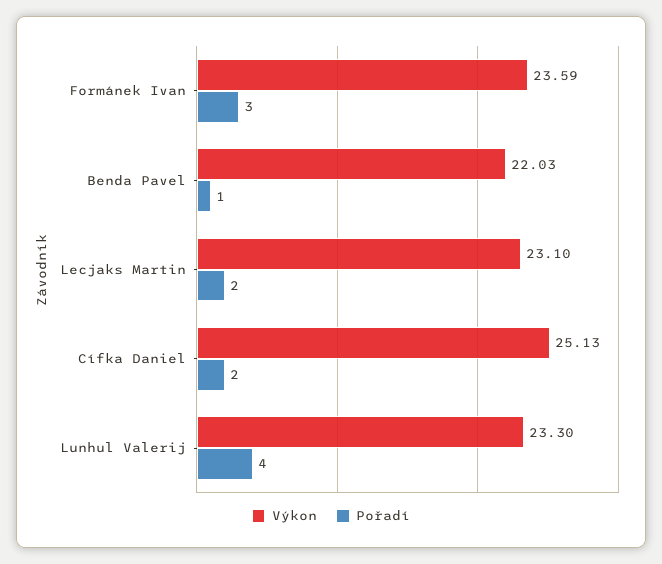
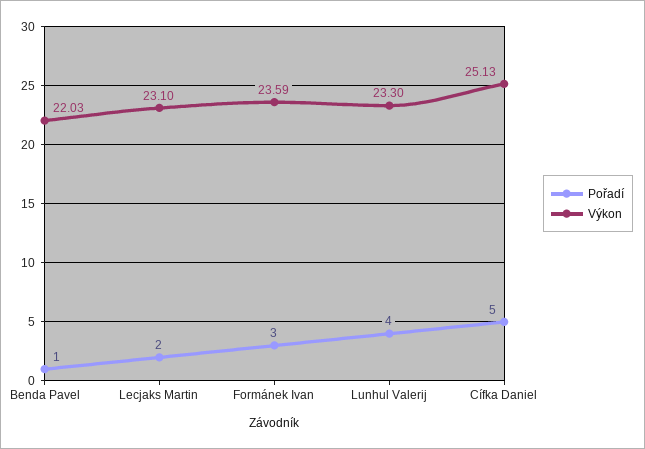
  {
    "Výkon": {
      "Formánek Ivan": 23.59,
      "Benda Pavel": 22.03,
      "Lecjaks Martin": 23.1,
      "Cífka Daniel": 25.13,
      "Lunhul Valerij": 23.3
    },
    "Pořadí": {
      "Formánek Ivan": 3,
      "Benda Pavel": 1,
      "Lecjaks Martin": 2,
-     "Cífka Daniel": 2,
+     "Cífka Daniel": 5,
      "Lunhul Valerij": 4
    }
  }

